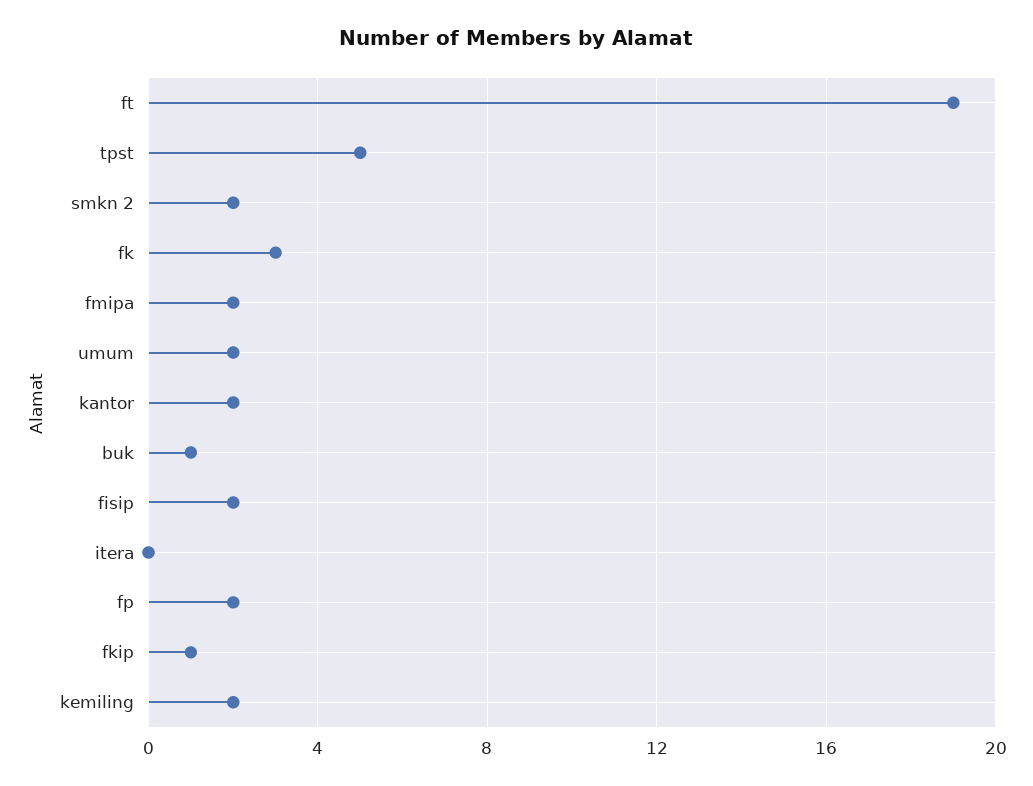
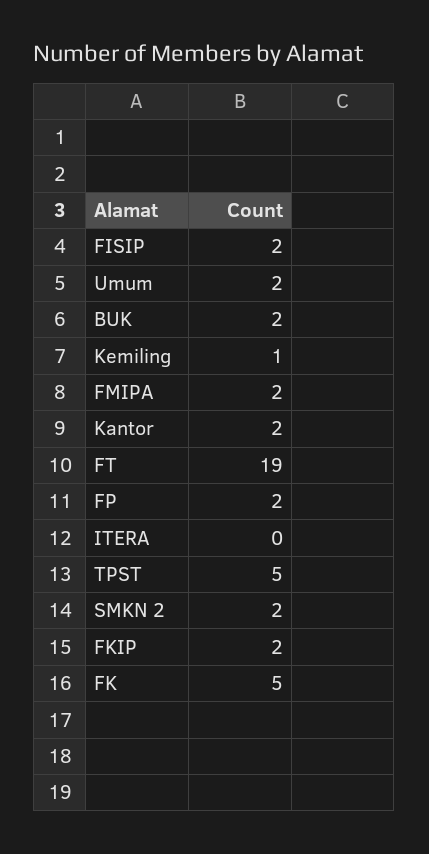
  {
    "ft": 19,
    "tpst": 5,
    "smkn 2": 2,
-   "fk": 3,
+   "fk": 5,
    "fmipa": 2,
    "umum": 2,
    "kantor": 2,
-   "buk": 1,
+   "buk": 2,
    "fisip": 2,
    "itera": 0,
    "fp": 2,
-   "fkip": 1,
+   "fkip": 2,
-   "kemiling": 2
+   "kemiling": 1
  }

